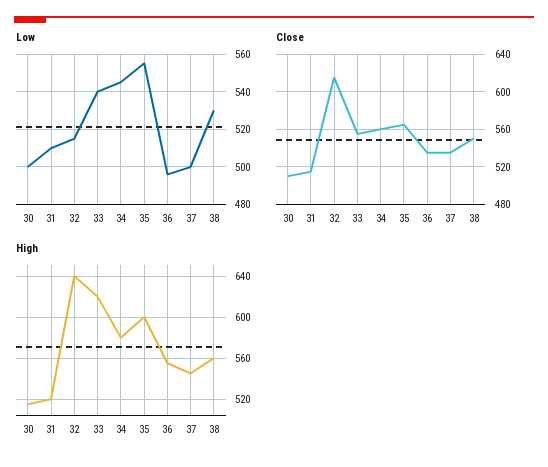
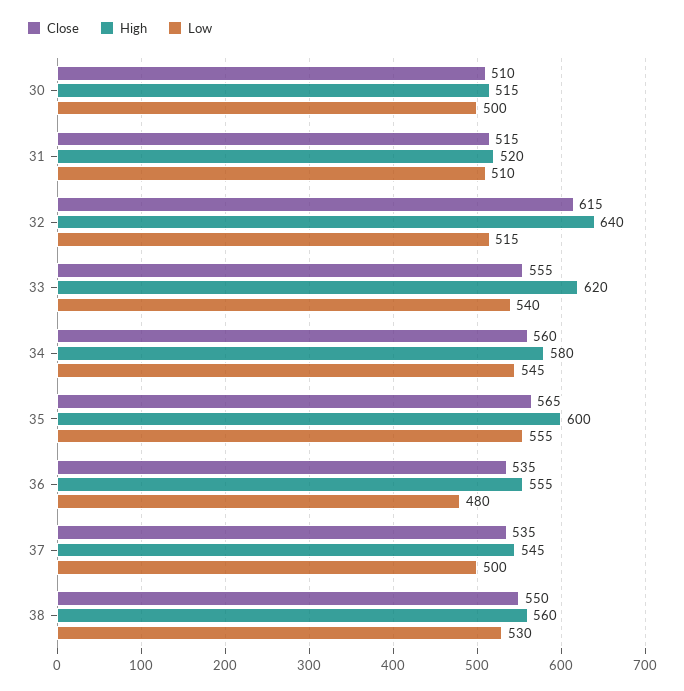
  {
    "Low": {
      "30": 500,
      "31": 510,
      "32": 515,
      "33": 540,
      "34": 545,
      "35": 555,
-     "36": 495,
+     "36": 480,
      "37": 500,
      "38": 530
    },
    "Close": {
      "30": 510,
      "31": 515,
      "32": 615,
      "33": 555,
      "34": 560,
      "35": 565,
      "36": 535,
      "37": 535,
      "38": 550
    },
    "High": {
      "30": 515,
      "31": 520,
      "32": 640,
      "33": 620,
      "34": 580,
      "35": 600,
      "36": 555,
      "37": 545,
      "38": 560
    }
  }

